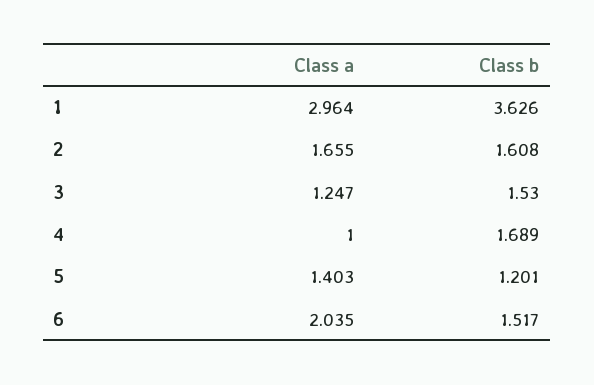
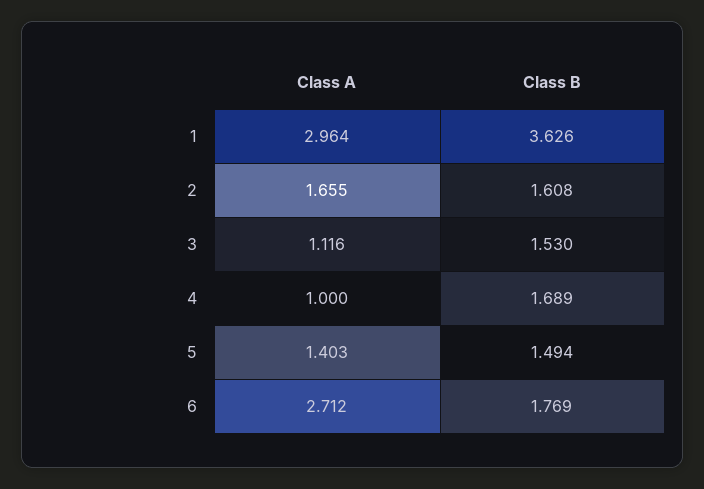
  {
    "Class a": {
      "1": 2.964,
      "2": 1.655,
-     "3": 1.247,
+     "3": 1.116,
      "4": 1,
      "5": 1.403,
-     "6": 2.035
+     "6": 2.712
    },
    "Class b": {
      "1": 3.626,
      "2": 1.608,
      "3": 1.53,
      "4": 1.689,
-     "5": 1.201,
+     "5": 1.494,
-     "6": 1.517
+     "6": 1.769
    }
  }

